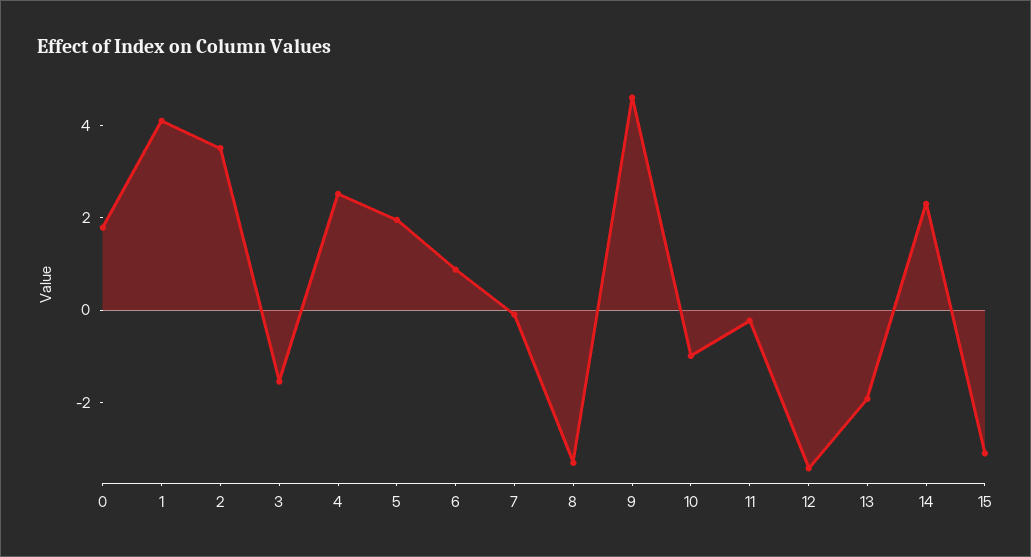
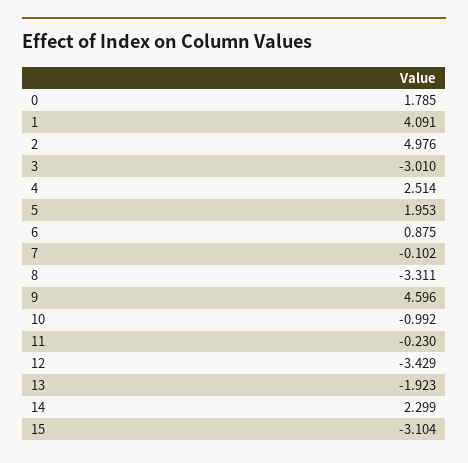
  {
    "0": 1.785,
    "1": 4.091,
-   "2": 3.5,
+   "2": 4.976,
-   "3": -1.5,
+   "3": -3.01,
    "4": 2.514,
    "5": 1.953,
    "6": 0.875,
    "7": -0.102,
    "8": -3.311,
    "9": 4.596,
    "10": -0.992,
    "11": -0.23,
    "12": -3.429,
    "13": -1.923,
    "14": 2.299,
    "15": -3.104
  }

